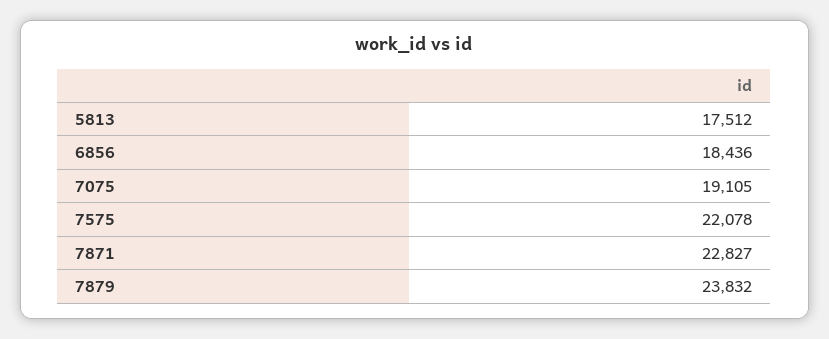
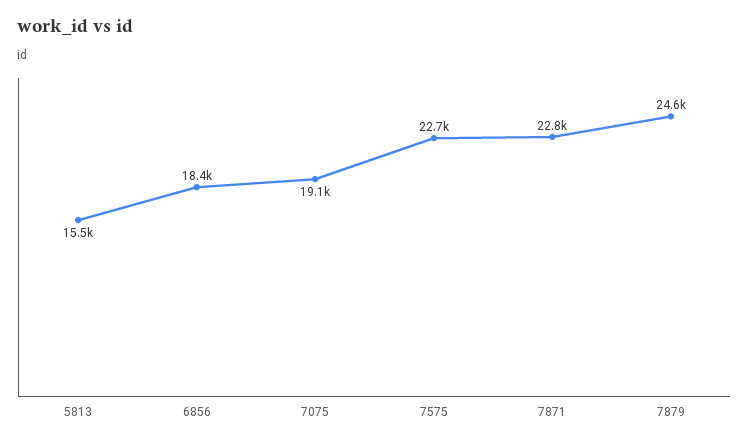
  {
-   "5813": 17512,
+   "5813": 15500,
    "6856": 18436,
    "7075": 19105,
-   "7575": 22078,
+   "7575": 22700,
    "7871": 22827,
-   "7879": 23832
+   "7879": 24600
  }

